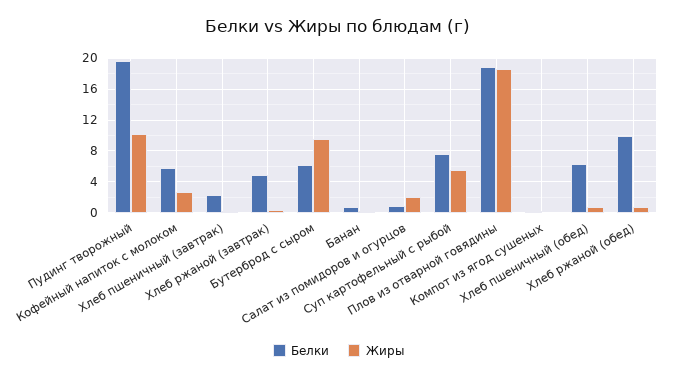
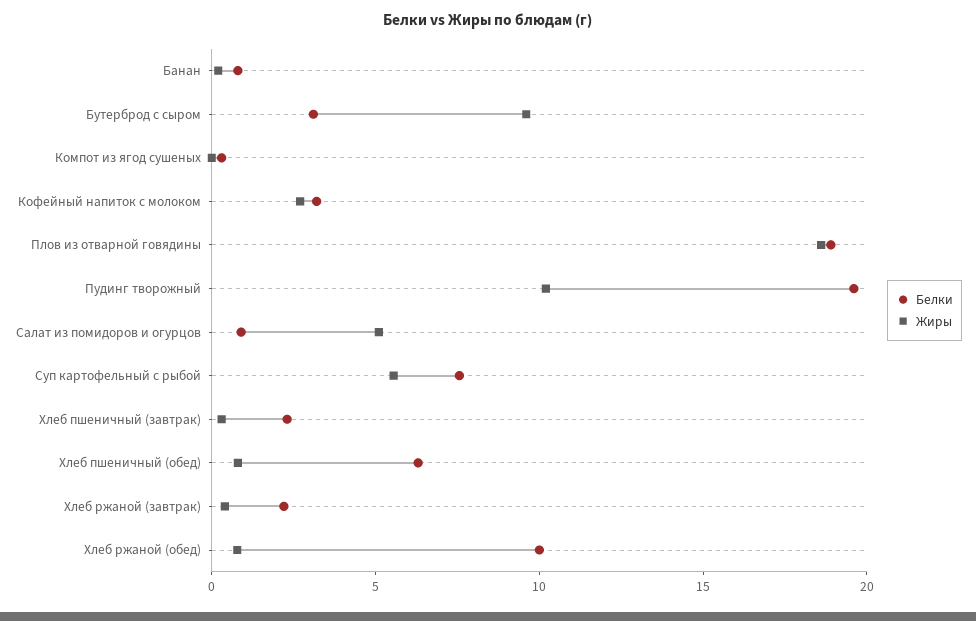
  {
    "Белки": {
      "Пудинг творожный": 20,
-     "Кофейный напиток с молоком": 6,
+     "Кофейный напиток с молоком": 3,
      "Хлеб пшеничный (завтрак)": 2,
-     "Хлеб ржаной (завтрак)": 5,
+     "Хлеб ржаной (завтрак)": 2,
-     "Бутерброд с сыром": 6,
+     "Бутерброд с сыром": 3,
      "Банан": 1,
      "Салат из помидоров и огурцов": 1,
      "Суп картофельный с рыбой": 8,
      "Плов из отварной говядины": 19,
      "Компот из ягод сушеных": 0,
      "Хлеб пшеничный (обед)": 6,
      "Хлеб ржаной (обед)": 10
    },
    "Жиры": {
      "Пудинг творожный": 10,
      "Кофейный напиток с молоком": 3,
      "Хлеб пшеничный (завтрак)": 0,
      "Хлеб ржаной (завтрак)": 0,
      "Бутерброд с сыром": 10,
      "Банан": 0,
-     "Салат из помидоров и огурцов": 2,
+     "Салат из помидоров и огурцов": 5,
      "Суп картофельный с рыбой": 6,
      "Плов из отварной говядины": 19,
      "Компот из ягод сушеных": 0,
      "Хлеб пшеничный (обед)": 1,
      "Хлеб ржаной (обед)": 1
    }
  }

